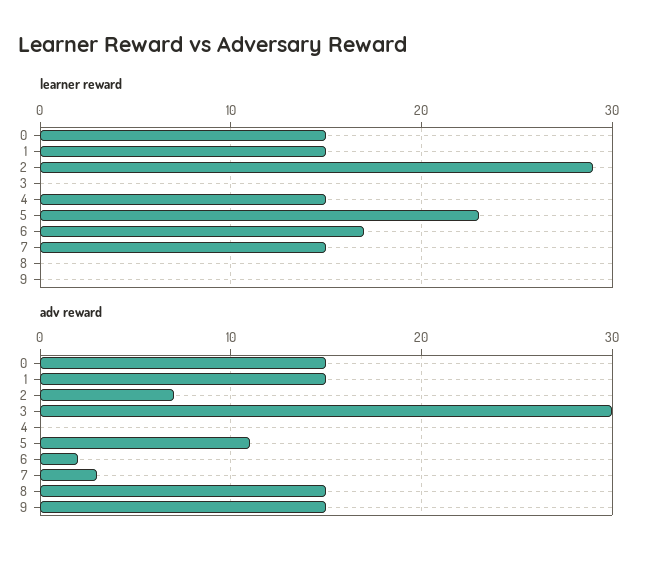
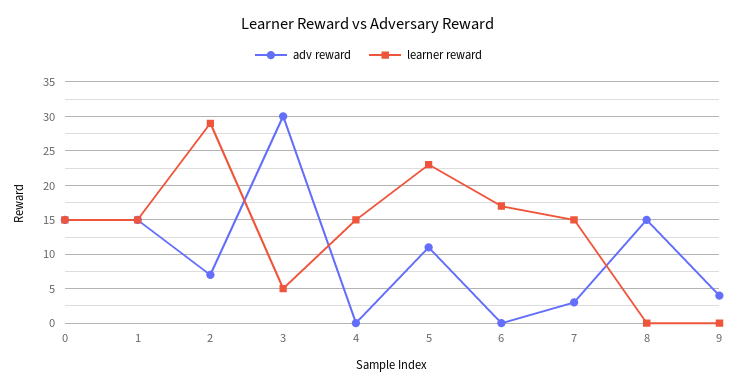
  {
    "learner reward": {
      "0": 15,
      "1": 15,
      "2": 29,
-     "3": 0,
+     "3": 5,
      "4": 15,
      "5": 23,
      "6": 17,
      "7": 15,
      "8": 0,
      "9": 0
    },
    "adv reward": {
      "0": 15,
      "1": 15,
      "2": 7,
      "3": 30,
      "4": 0,
      "5": 11,
-     "6": 2,
+     "6": 0,
      "7": 3,
      "8": 15,
-     "9": 15
+     "9": 4
    }
  }

